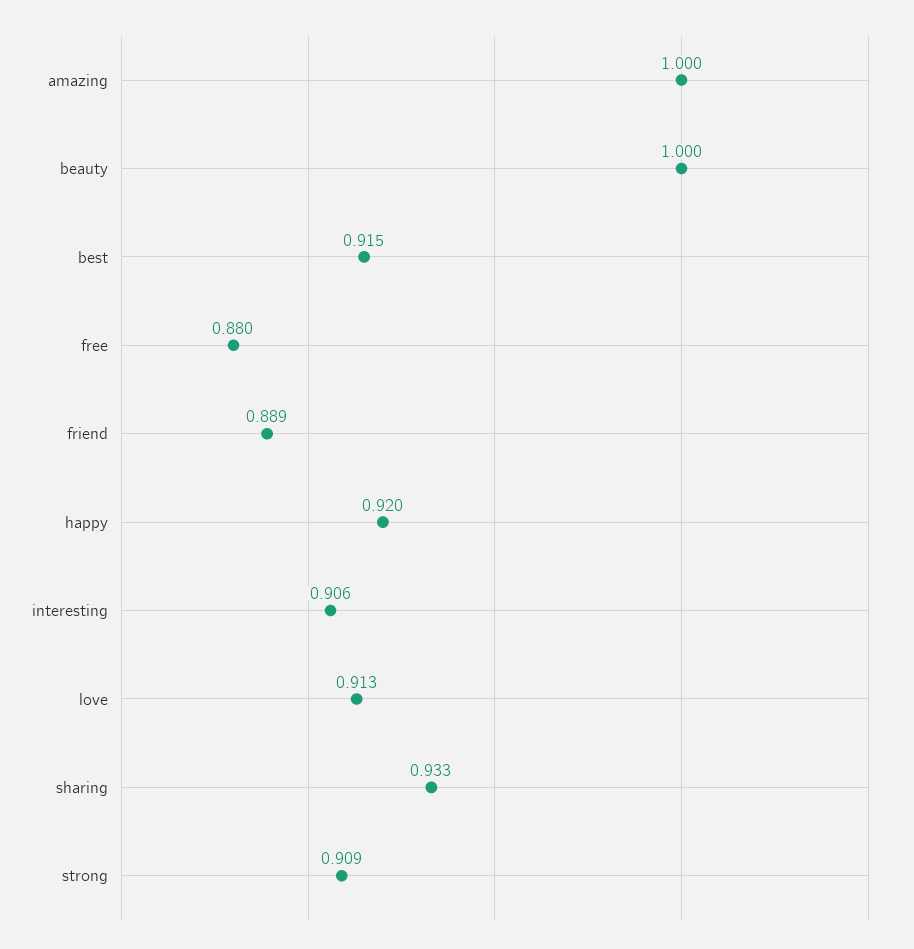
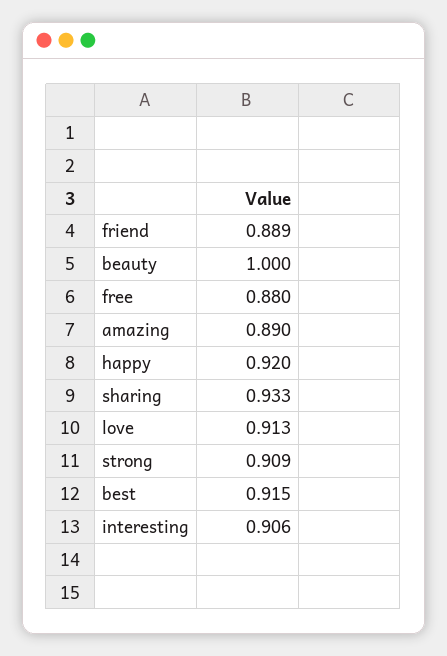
  {
-   "amazing": 1,
+   "amazing": 0.89,
    "beauty": 1,
    "best": 0.915,
    "free": 0.88,
    "friend": 0.889,
    "happy": 0.92,
    "interesting": 0.906,
    "love": 0.913,
    "sharing": 0.933,
    "strong": 0.909
  }

